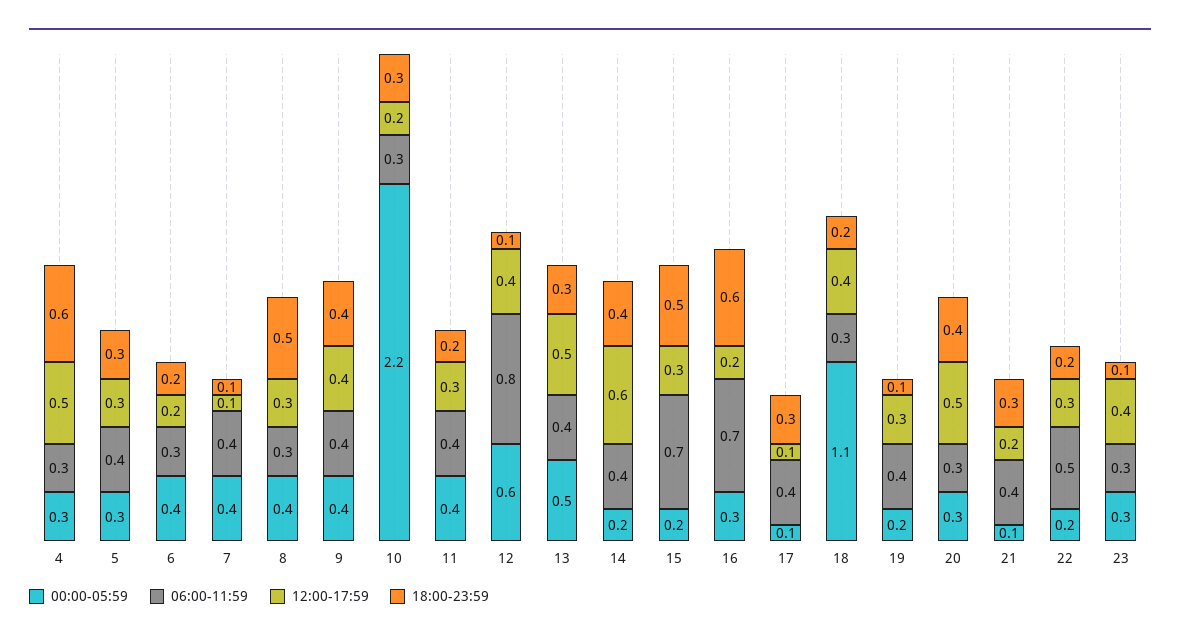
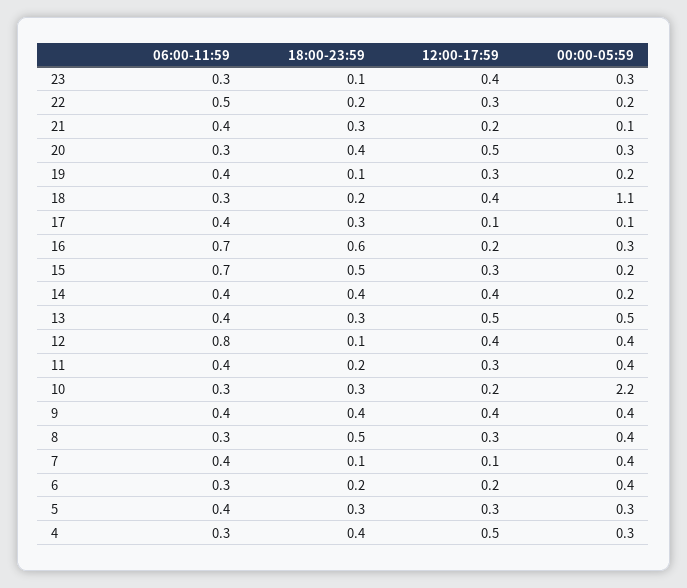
  {
    "00:00-05:59": {
      "4": 0.3,
      "5": 0.3,
      "6": 0.4,
      "7": 0.4,
      "8": 0.4,
      "9": 0.4,
      "10": 2.2,
      "11": 0.4,
-     "12": 0.6,
+     "12": 0.4,
      "13": 0.5,
      "14": 0.2,
      "15": 0.2,
      "16": 0.3,
      "17": 0.1,
      "18": 1.1,
      "19": 0.2,
      "20": 0.3,
      "21": 0.1,
      "22": 0.2,
      "23": 0.3
    },
    "06:00-11:59": {
      "4": 0.3,
      "5": 0.4,
      "6": 0.3,
      "7": 0.4,
      "8": 0.3,
      "9": 0.4,
      "10": 0.3,
      "11": 0.4,
      "12": 0.8,
      "13": 0.4,
      "14": 0.4,
      "15": 0.7,
      "16": 0.7,
      "17": 0.4,
      "18": 0.3,
      "19": 0.4,
      "20": 0.3,
      "21": 0.4,
      "22": 0.5,
      "23": 0.3
    },
    "12:00-17:59": {
      "4": 0.5,
      "5": 0.3,
      "6": 0.2,
      "7": 0.1,
      "8": 0.3,
      "9": 0.4,
      "10": 0.2,
      "11": 0.3,
      "12": 0.4,
      "13": 0.5,
-     "14": 0.6,
+     "14": 0.4,
      "15": 0.3,
      "16": 0.2,
      "17": 0.1,
      "18": 0.4,
      "19": 0.3,
      "20": 0.5,
      "21": 0.2,
      "22": 0.3,
      "23": 0.4
    },
    "18:00-23:59": {
-     "4": 0.6,
+     "4": 0.4,
      "5": 0.3,
      "6": 0.2,
      "7": 0.1,
      "8": 0.5,
      "9": 0.4,
      "10": 0.3,
      "11": 0.2,
      "12": 0.1,
      "13": 0.3,
      "14": 0.4,
      "15": 0.5,
      "16": 0.6,
      "17": 0.3,
      "18": 0.2,
      "19": 0.1,
      "20": 0.4,
      "21": 0.3,
      "22": 0.2,
      "23": 0.1
    }
  }

